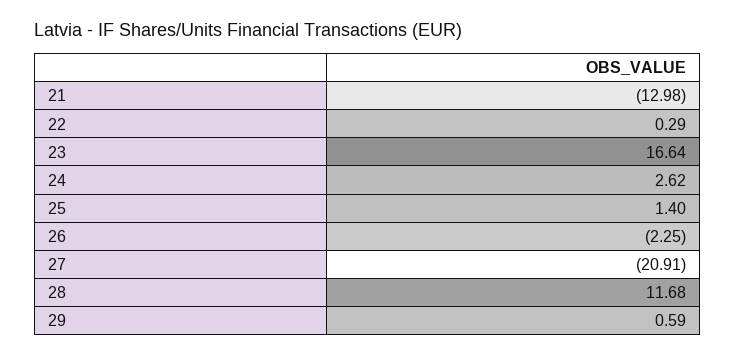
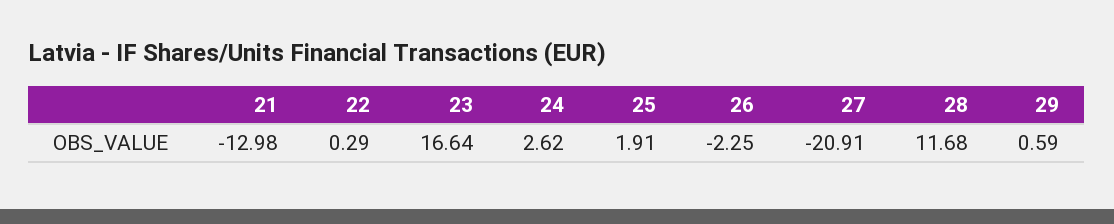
  {
    "21": -12.98,
    "22": 0.29,
    "23": 16.64,
    "24": 2.62,
-   "25": 1.4,
+   "25": 1.91,
    "26": -2.25,
    "27": -20.91,
    "28": 11.68,
    "29": 0.59
  }

